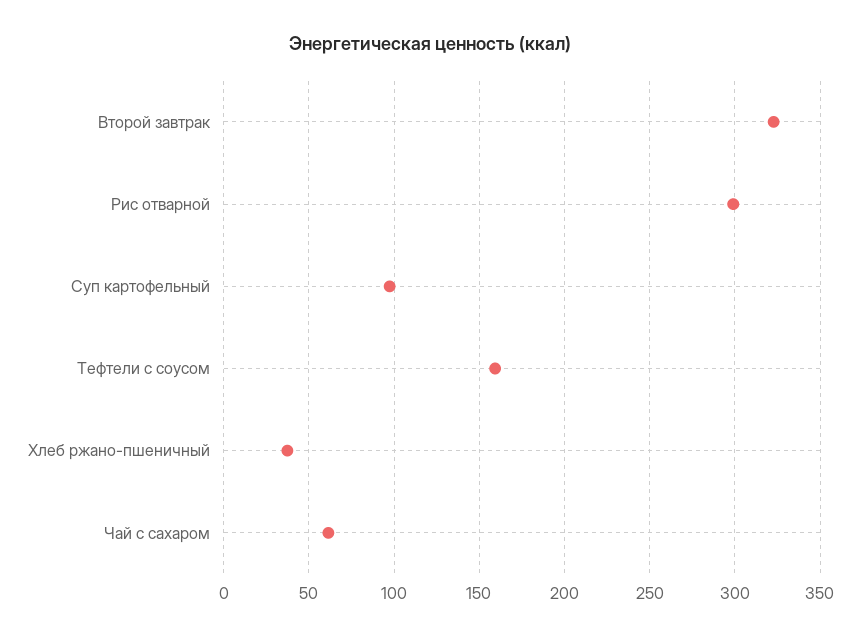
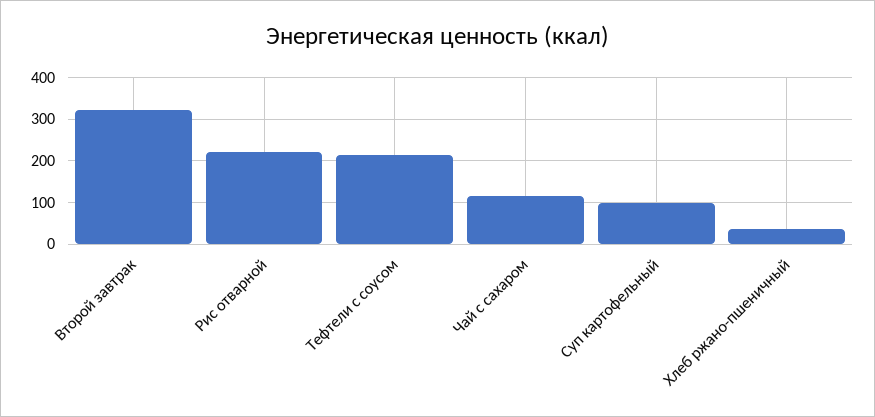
  {
    "Второй завтрак": 325,
-   "Рис отварной": 300,
+   "Рис отварной": 220,
    "Суп картофельный": 95,
-   "Тефтели с соусом": 160,
+   "Тефтели с соусом": 220,
    "Хлеб ржано-пшеничный": 35,
-   "Чай с сахаром": 60
+   "Чай с сахаром": 120
  }

